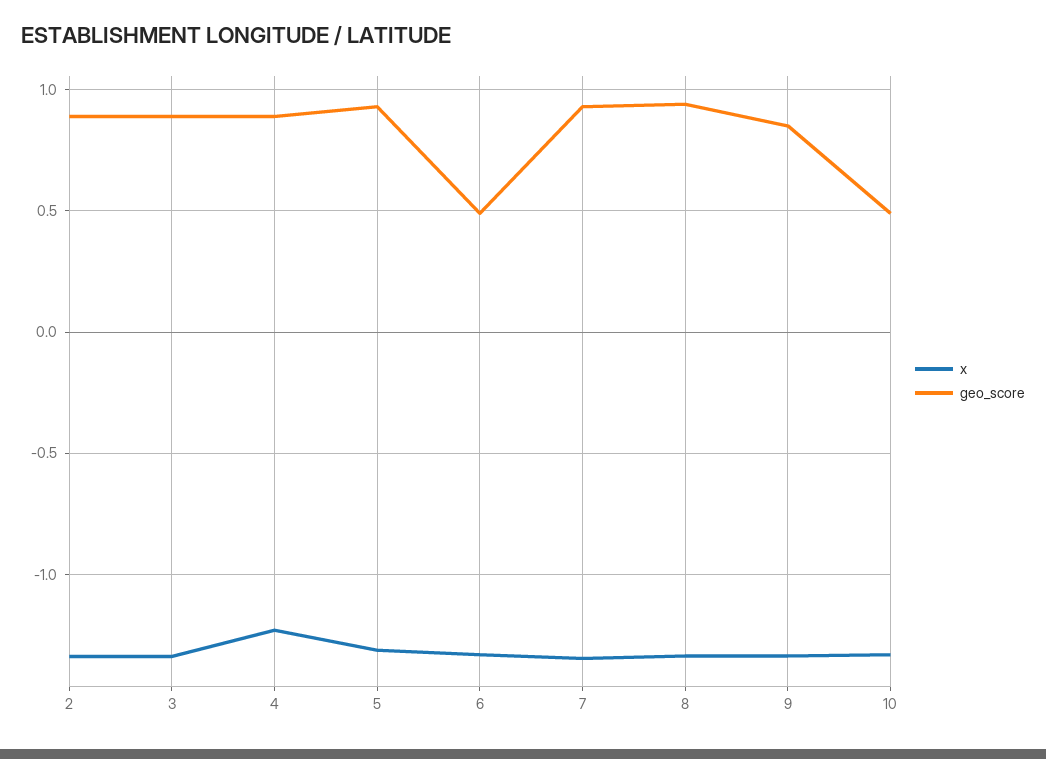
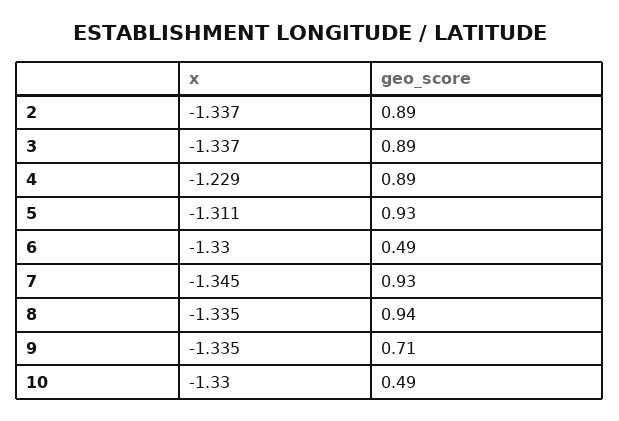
  {
    "x": {
      "2": -1.337,
      "3": -1.337,
      "4": -1.229,
      "5": -1.311,
      "6": -1.33,
      "7": -1.345,
      "8": -1.335,
      "9": -1.335,
      "10": -1.33
    },
    "geo_score": {
      "2": 0.89,
      "3": 0.89,
      "4": 0.89,
      "5": 0.93,
      "6": 0.49,
      "7": 0.93,
      "8": 0.94,
-     "9": 0.85,
+     "9": 0.71,
      "10": 0.49
    }
  }

